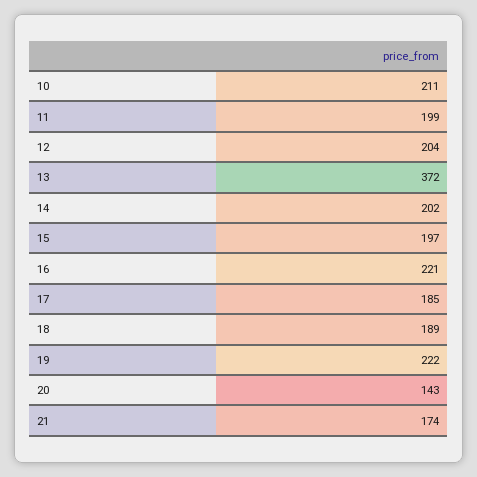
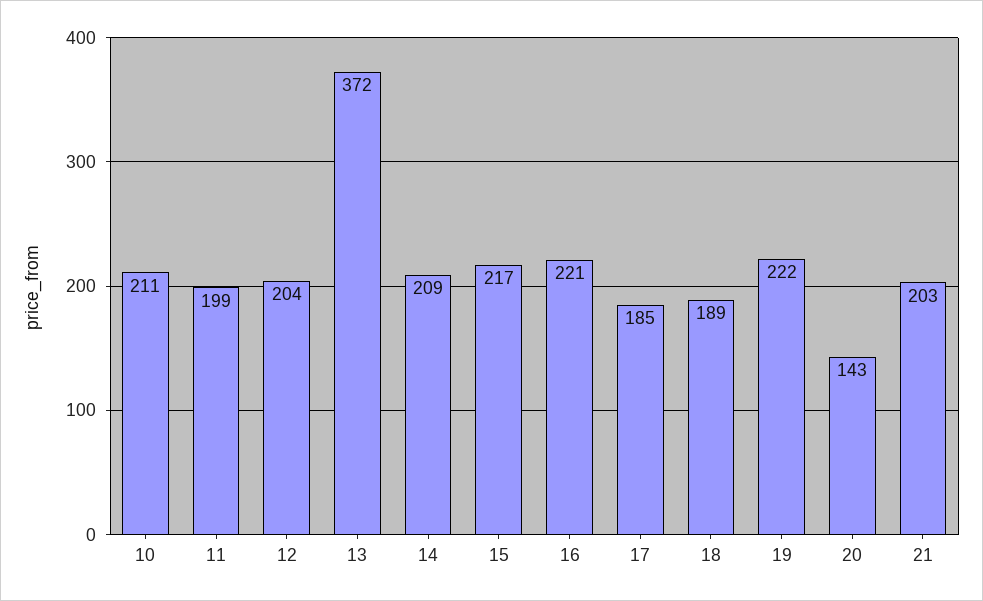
  {
    "10": 211,
    "11": 199,
    "12": 204,
    "13": 372,
-   "14": 202,
+   "14": 209,
-   "15": 197,
+   "15": 217,
    "16": 221,
    "17": 185,
    "18": 189,
    "19": 222,
    "20": 143,
-   "21": 174
+   "21": 203
  }

